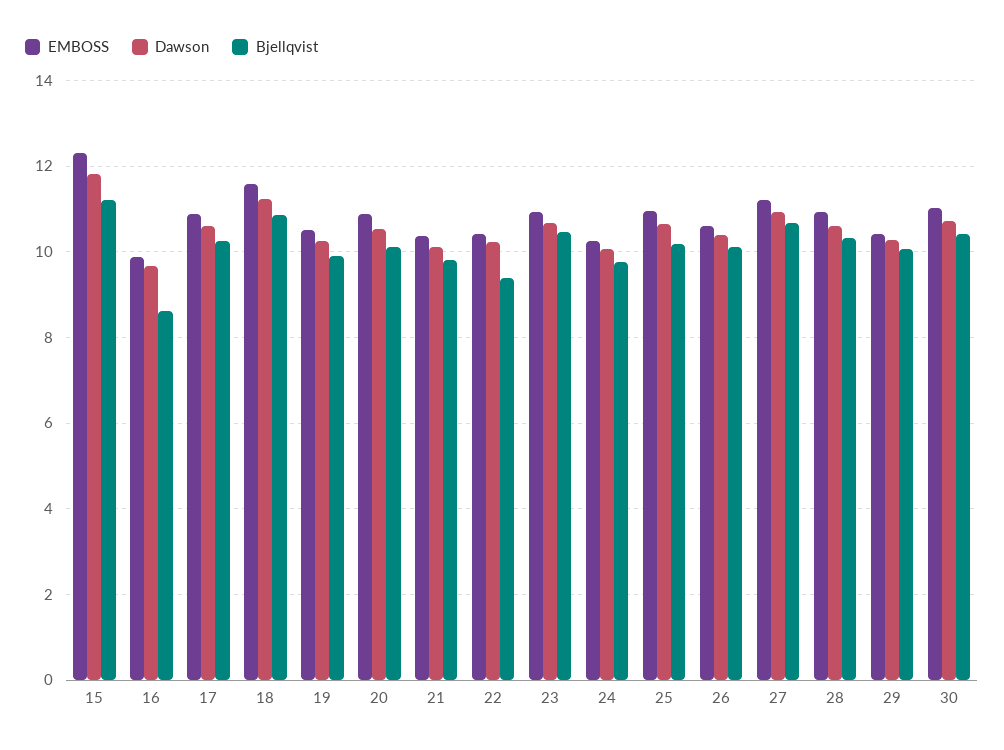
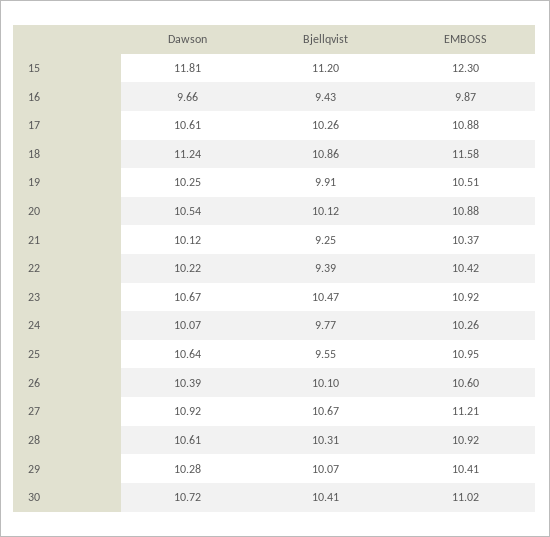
  {
    "EMBOSS": {
      "15": 12.3,
      "16": 9.87,
      "17": 10.88,
      "18": 11.58,
      "19": 10.51,
      "20": 10.88,
      "21": 10.37,
      "22": 10.42,
      "23": 10.92,
      "24": 10.26,
      "25": 10.95,
      "26": 10.6,
      "27": 11.21,
      "28": 10.92,
      "29": 10.41,
      "30": 11.02
    },
    "Dawson": {
      "15": 11.81,
      "16": 9.66,
      "17": 10.61,
      "18": 11.24,
      "19": 10.25,
      "20": 10.54,
      "21": 10.12,
      "22": 10.22,
      "23": 10.67,
      "24": 10.07,
      "25": 10.64,
      "26": 10.39,
      "27": 10.92,
      "28": 10.61,
      "29": 10.28,
      "30": 10.72
    },
    "Bjellqvist": {
      "15": 11.2,
-     "16": 8.6,
+     "16": 9.43,
      "17": 10.26,
      "18": 10.86,
      "19": 9.91,
      "20": 10.12,
-     "21": 9.8,
+     "21": 9.25,
      "22": 9.39,
      "23": 10.47,
      "24": 9.77,
-     "25": 10.2,
+     "25": 9.55,
      "26": 10.1,
      "27": 10.67,
      "28": 10.31,
      "29": 10.07,
      "30": 10.41
    }
  }

